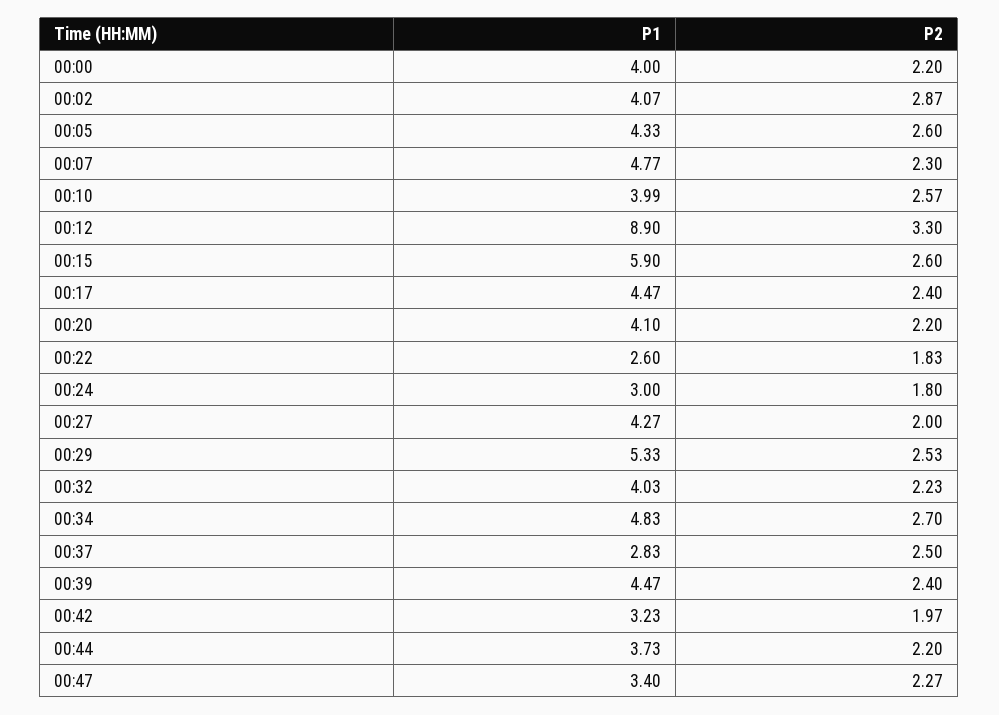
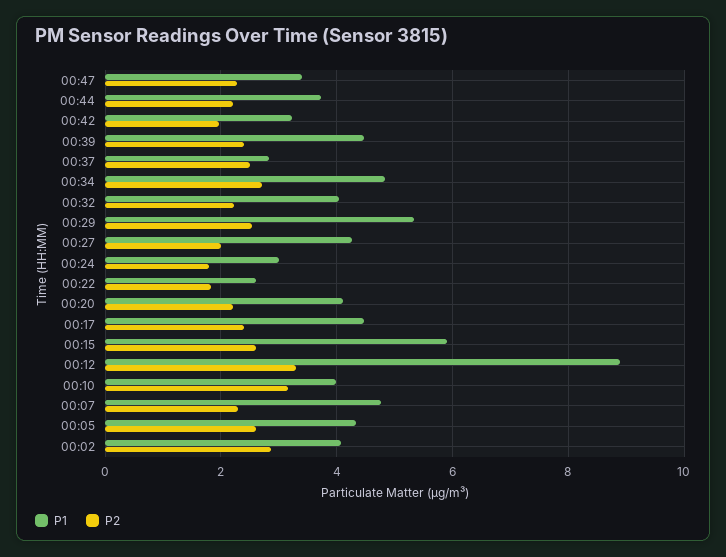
  {
    "P1": {
-     "00:00": 4,
      "00:02": 4.07,
      "00:05": 4.33,
      "00:07": 4.77,
      "00:10": 3.99,
      "00:12": 8.9,
      "00:15": 5.9,
      "00:17": 4.47,
      "00:20": 4.1,
      "00:22": 2.6,
      "00:24": 3,
      "00:27": 4.27,
      "00:29": 5.33,
      "00:32": 4.03,
      "00:34": 4.83,
      "00:37": 2.83,
      "00:39": 4.47,
      "00:42": 3.23,
      "00:44": 3.73,
      "00:47": 3.4
    },
    "P2": {
-     "00:00": 2.2,
      "00:02": 2.87,
      "00:05": 2.6,
      "00:07": 2.3,
-     "00:10": 2.57,
+     "00:10": 3.2,
      "00:12": 3.3,
      "00:15": 2.6,
      "00:17": 2.4,
      "00:20": 2.2,
      "00:22": 1.83,
      "00:24": 1.8,
      "00:27": 2,
      "00:29": 2.53,
      "00:32": 2.23,
      "00:34": 2.7,
      "00:37": 2.5,
      "00:39": 2.4,
      "00:42": 1.97,
      "00:44": 2.2,
      "00:47": 2.27
    }
  }

